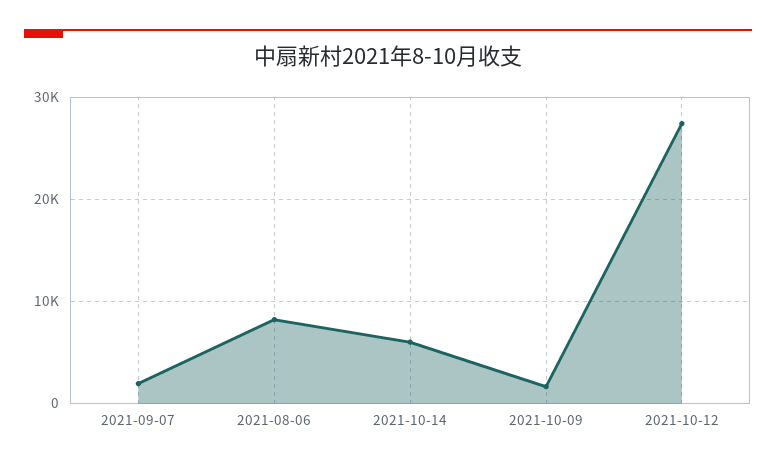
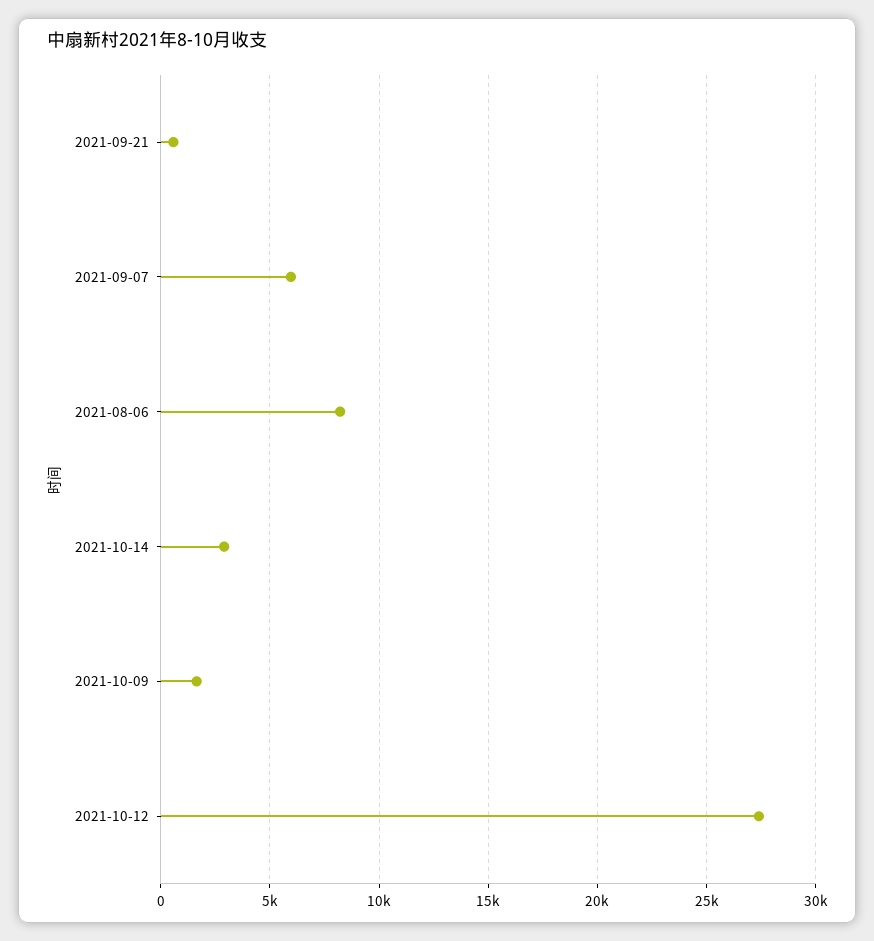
  {
-   "2021-09-07": 2000,
+   "2021-09-07": 6000,
    "2021-08-06": 8000,
-   "2021-10-14": 6000,
+   "2021-10-14": 3000,
    "2021-10-09": 1500,
-   "2021-10-12": 27500
+   "2021-10-12": 27500,
+   "2021-09-21": 500
  }

